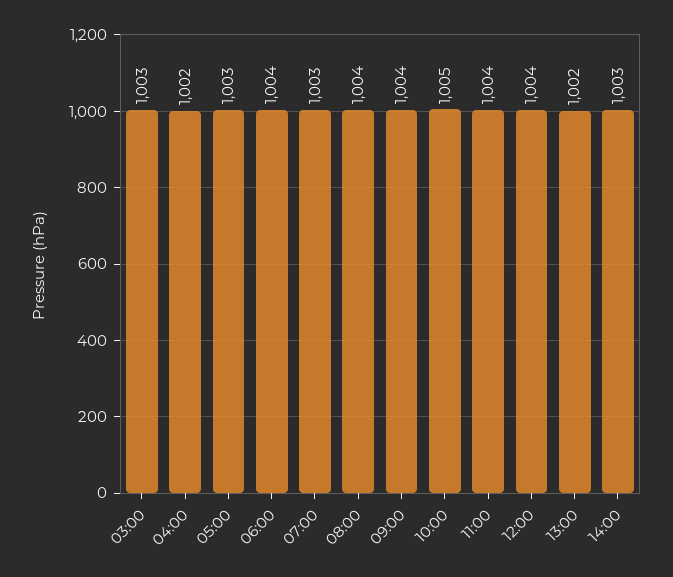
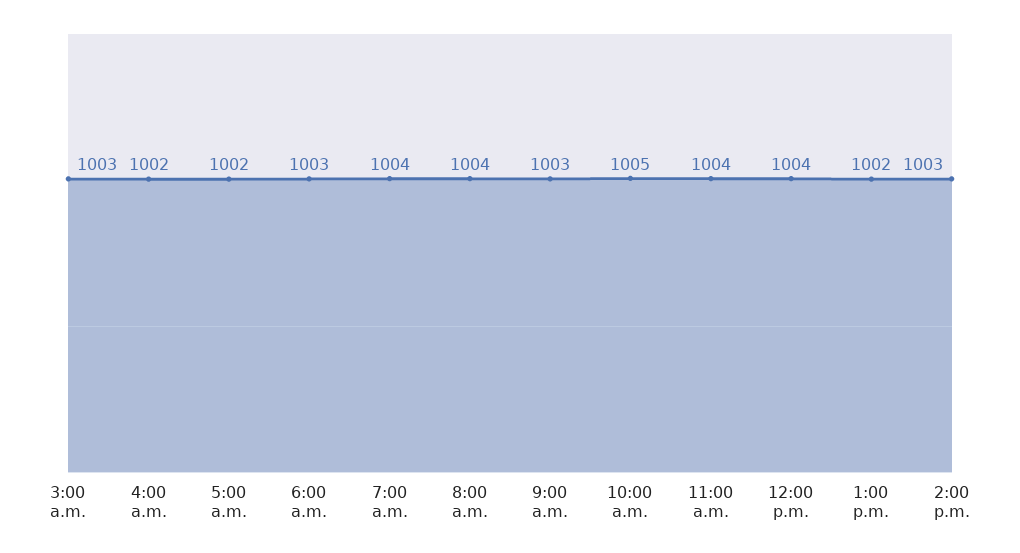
  {
    "03:00": 1003,
    "04:00": 1002,
-   "05:00": 1003,
+   "05:00": 1002,
-   "06:00": 1004,
+   "06:00": 1003,
-   "07:00": 1003,
+   "07:00": 1004,
    "08:00": 1004,
-   "09:00": 1004,
+   "09:00": 1003,
    "10:00": 1005,
    "11:00": 1004,
    "12:00": 1004,
    "13:00": 1002,
    "14:00": 1003
  }

